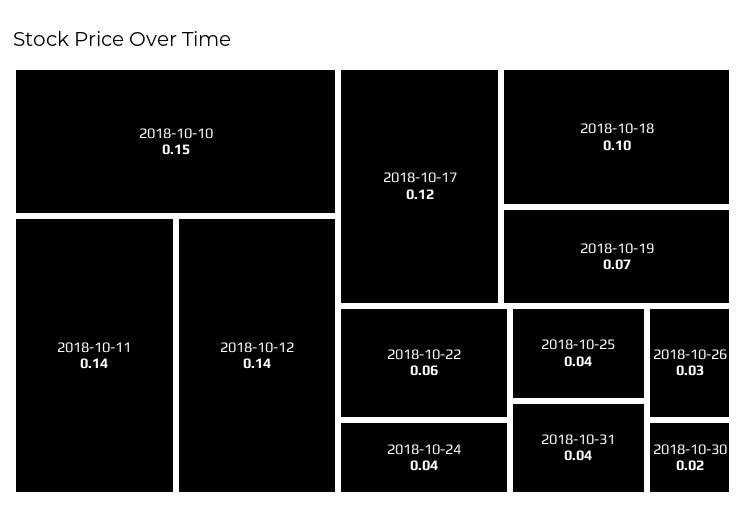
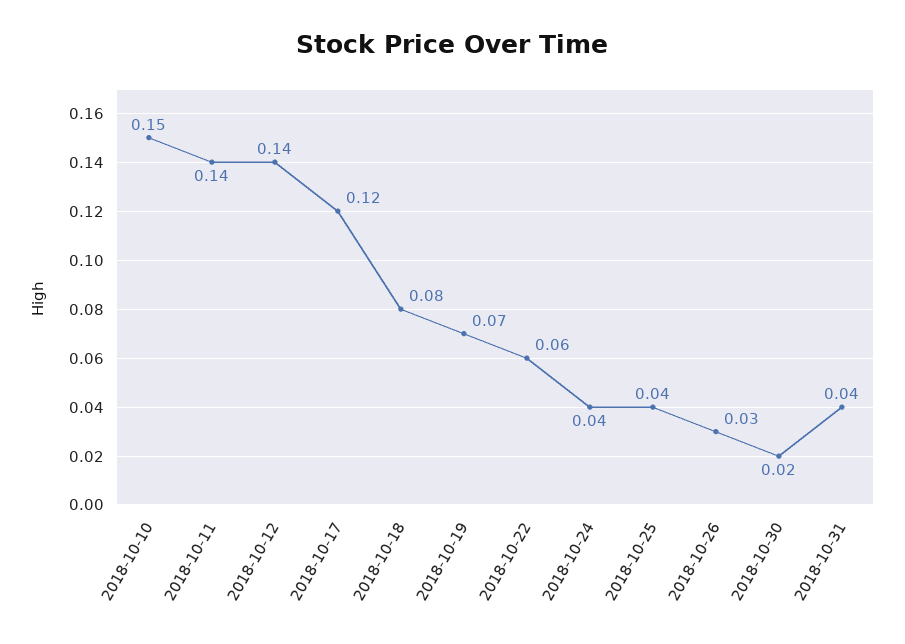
  {
    "2018-10-10": 0.15,
    "2018-10-11": 0.14,
    "2018-10-12": 0.14,
    "2018-10-17": 0.12,
-   "2018-10-18": 0.1,
+   "2018-10-18": 0.08,
    "2018-10-19": 0.07,
    "2018-10-22": 0.06,
    "2018-10-24": 0.04,
    "2018-10-25": 0.04,
    "2018-10-31": 0.04,
    "2018-10-26": 0.03,
    "2018-10-30": 0.02
  }

